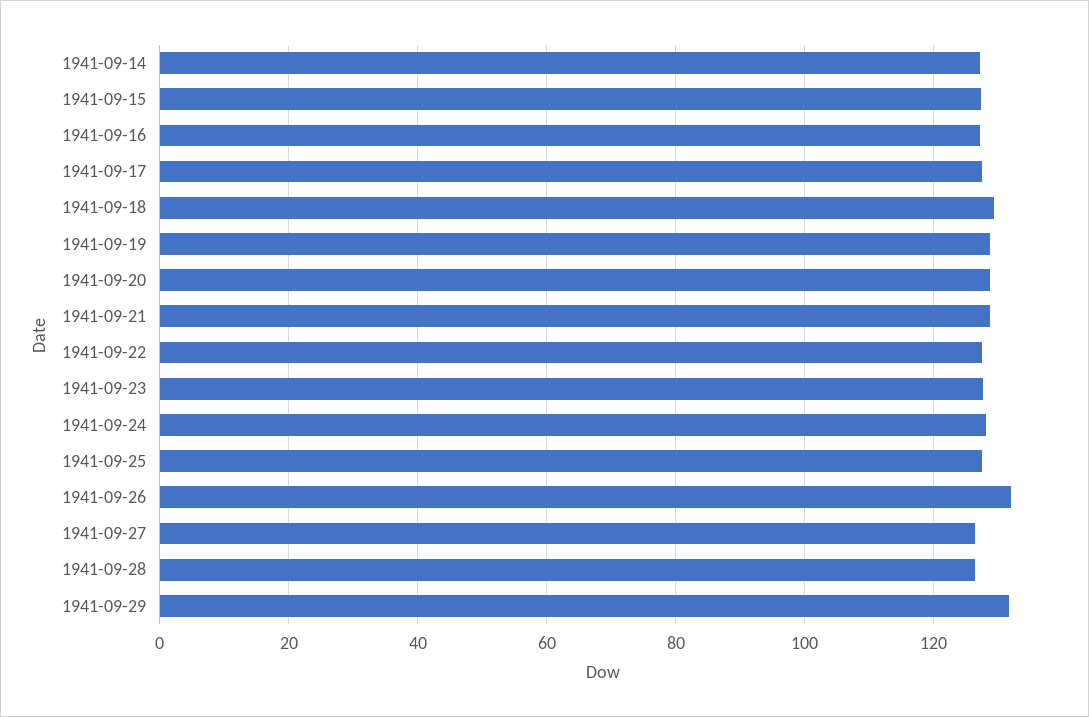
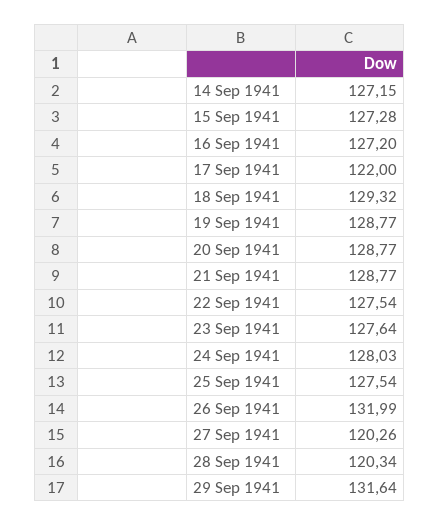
  {
    "1941-09-14": 127.15,
    "1941-09-15": 127.28,
    "1941-09-16": 127.2,
-   "1941-09-17": 128,
+   "1941-09-17": 122,
    "1941-09-18": 129.32,
    "1941-09-19": 128.77,
    "1941-09-20": 128.77,
    "1941-09-21": 128.77,
    "1941-09-22": 127.54,
    "1941-09-23": 127.64,
    "1941-09-24": 128.03,
    "1941-09-25": 127.54,
    "1941-09-26": 131.99,
-   "1941-09-27": 126,
+   "1941-09-27": 120.26,
-   "1941-09-28": 126,
+   "1941-09-28": 120.34,
    "1941-09-29": 131.64
  }

